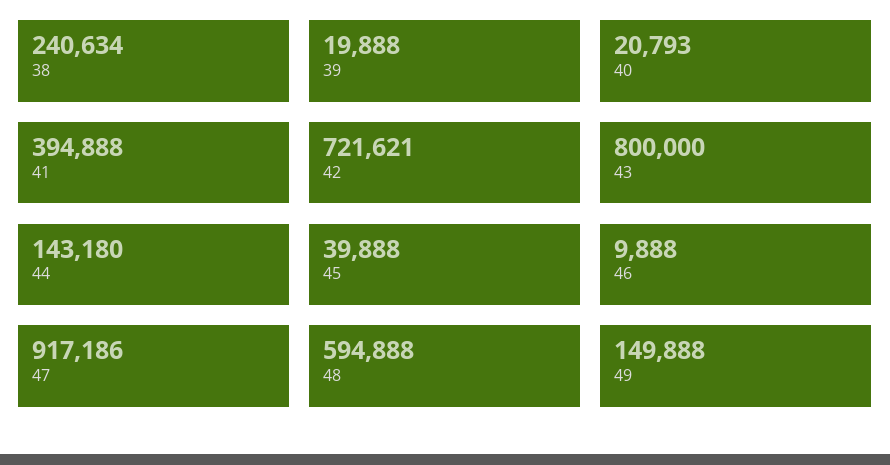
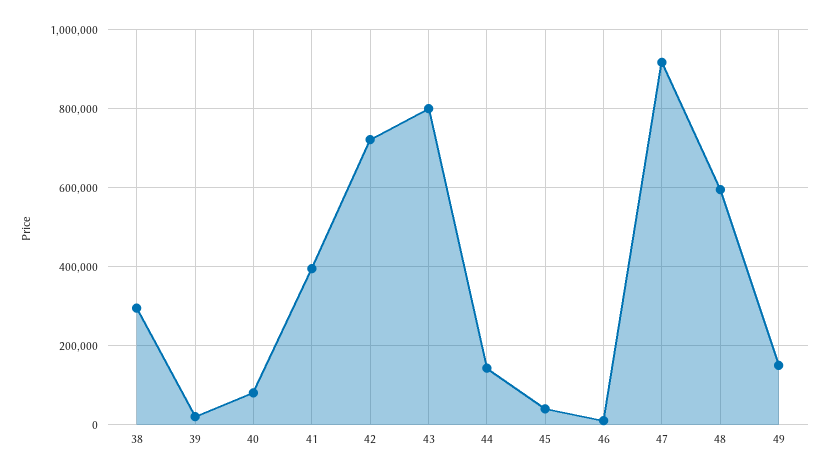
  {
-   "38": 240634,
+   "38": 300000,
    "39": 19888,
-   "40": 20793,
+   "40": 80000,
    "41": 394888,
    "42": 721621,
    "43": 800000,
    "44": 143180,
    "45": 39888,
    "46": 9888,
    "47": 917186,
    "48": 594888,
    "49": 149888
  }

